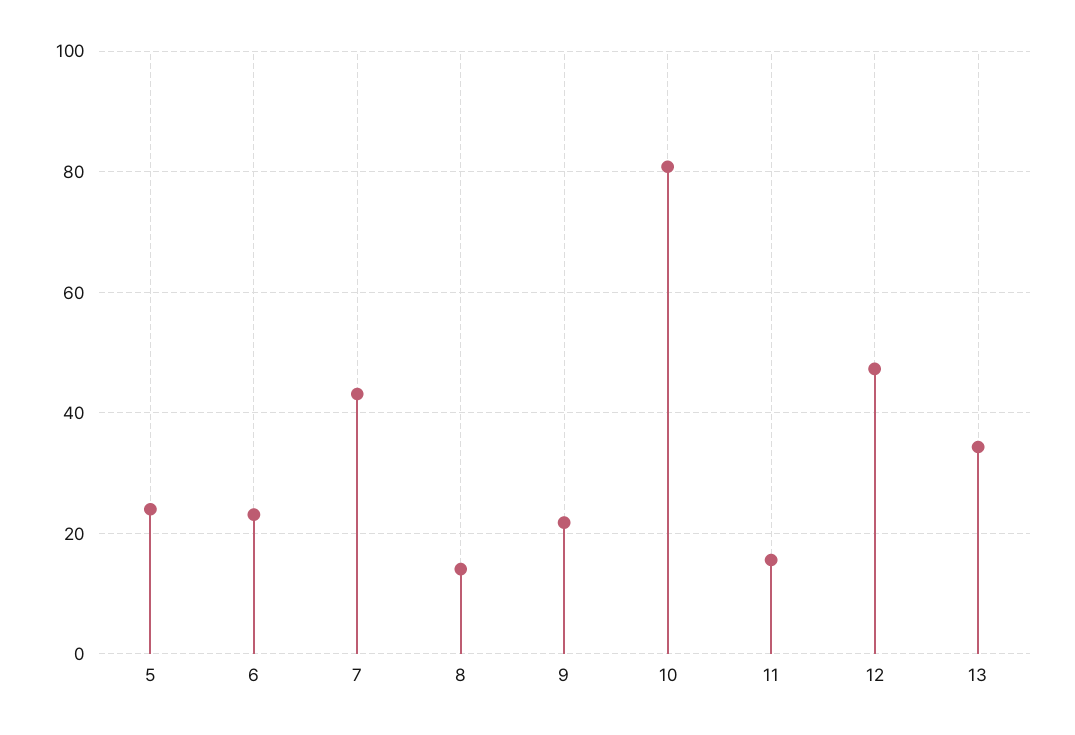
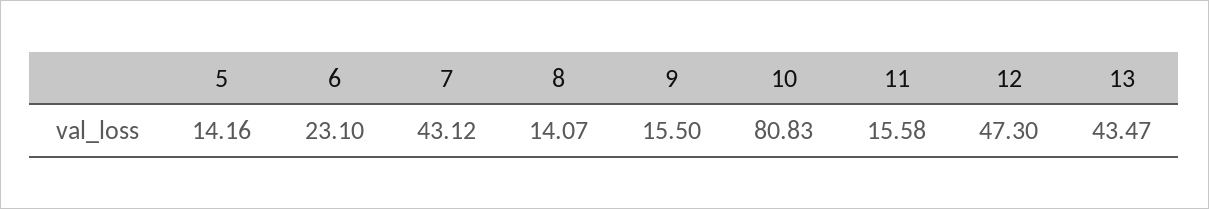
  {
-   "5": 24,
+   "5": 14.16,
    "6": 23.1,
    "7": 43.12,
    "8": 14.07,
-   "9": 22,
+   "9": 15.5,
    "10": 80.83,
    "11": 15.58,
    "12": 47.3,
-   "13": 34
+   "13": 43.47
  }

